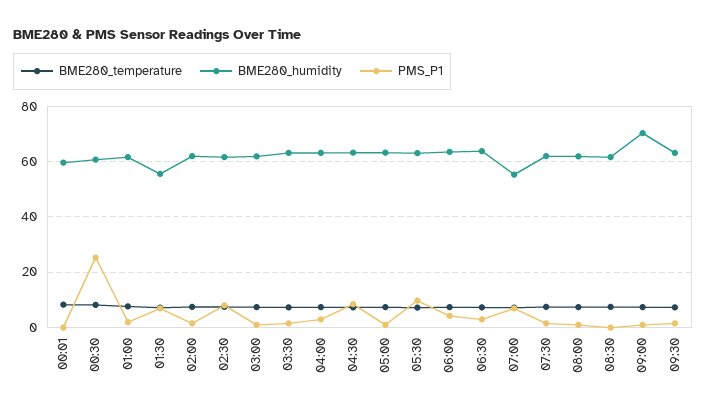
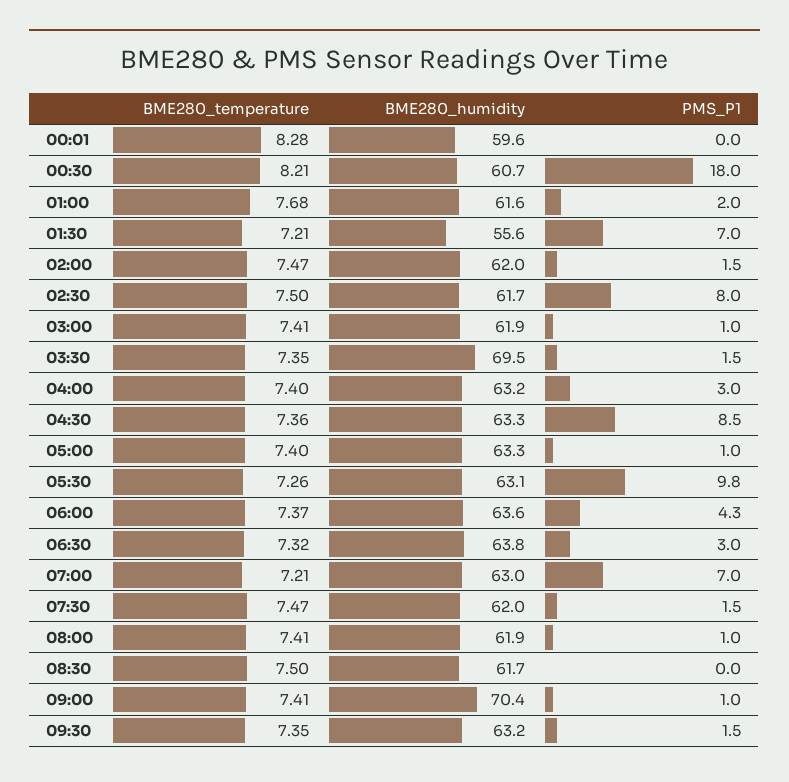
  {
    "BME280_temperature": {
      "00:01": 8.28,
      "00:30": 8.21,
      "01:00": 7.68,
      "01:30": 7.21,
      "02:00": 7.47,
      "02:30": 7.5,
      "03:00": 7.41,
      "03:30": 7.35,
      "04:00": 7.4,
      "04:30": 7.36,
      "05:00": 7.4,
      "05:30": 7.26,
      "06:00": 7.37,
      "06:30": 7.32,
      "07:00": 7.21,
      "07:30": 7.47,
      "08:00": 7.41,
      "08:30": 7.5,
      "09:00": 7.41,
      "09:30": 7.35
    },
    "BME280_humidity": {
      "00:01": 59.6,
      "00:30": 60.7,
      "01:00": 61.6,
      "01:30": 55.6,
      "02:00": 62,
      "02:30": 61.7,
      "03:00": 61.9,
-     "03:30": 62.5,
+     "03:30": 69.5,
      "04:00": 63.2,
      "04:30": 63.3,
      "05:00": 63.3,
      "05:30": 63.1,
      "06:00": 63.6,
      "06:30": 63.8,
-     "07:00": 55,
+     "07:00": 63,
      "07:30": 62,
      "08:00": 61.9,
      "08:30": 61.7,
      "09:00": 70.4,
      "09:30": 63.2
    },
    "PMS_P1": {
      "00:01": 0,
-     "00:30": 25,
+     "00:30": 18,
      "01:00": 2,
      "01:30": 7,
      "02:00": 1.5,
      "02:30": 8,
      "03:00": 1,
      "03:30": 1.5,
      "04:00": 3,
      "04:30": 8.5,
      "05:00": 1,
      "05:30": 9.8,
      "06:00": 4.3,
      "06:30": 3,
      "07:00": 7,
      "07:30": 1.5,
      "08:00": 1,
      "08:30": 0,
      "09:00": 1,
      "09:30": 1.5
    }
  }

